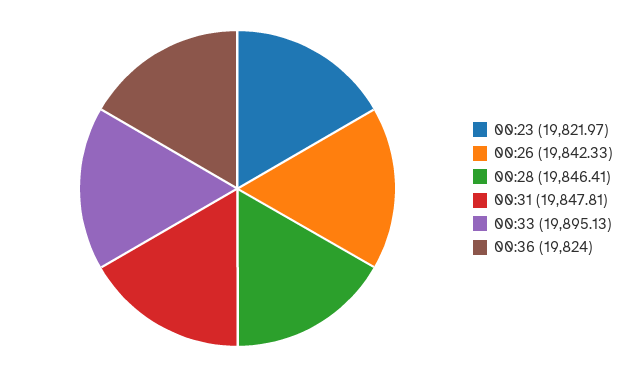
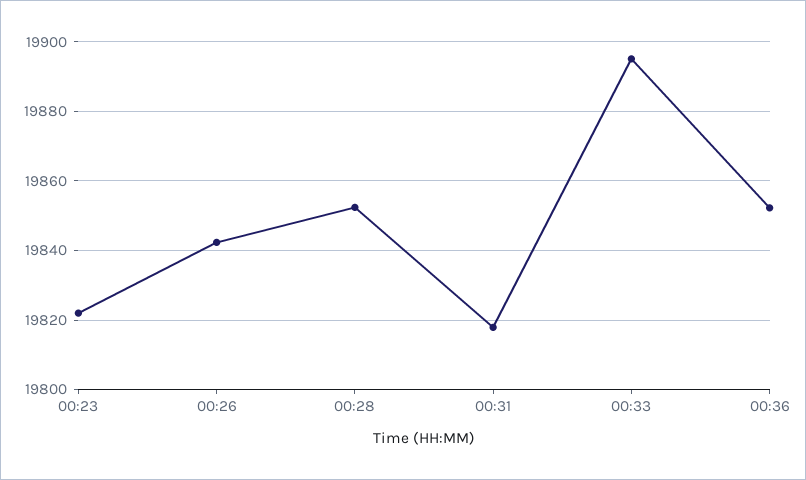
  {
    "00:23": 19821.97,
    "00:26": 19842.33,
-   "00:28": 19846.41,
+   "00:28": 19852,
-   "00:31": 19847.81,
+   "00:31": 19818,
    "00:33": 19895.13,
-   "00:36": 19824
+   "00:36": 19852
  }

